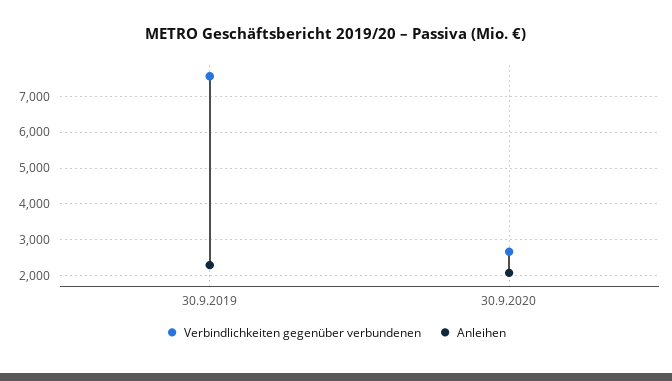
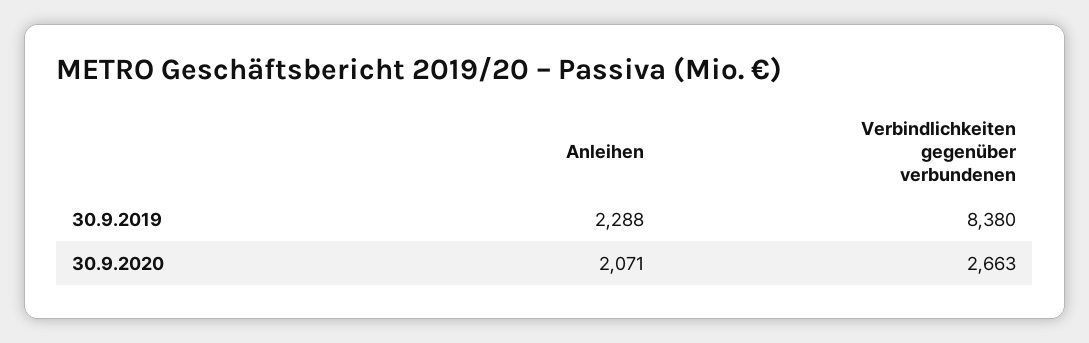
  {
    "Verbindlichkeiten gegenüber verbundenen": {
-     "30.9.2019": 7600,
+     "30.9.2019": 8380,
      "30.9.2020": 2663
    },
    "Anleihen": {
      "30.9.2019": 2288,
      "30.9.2020": 2071
    }
  }

